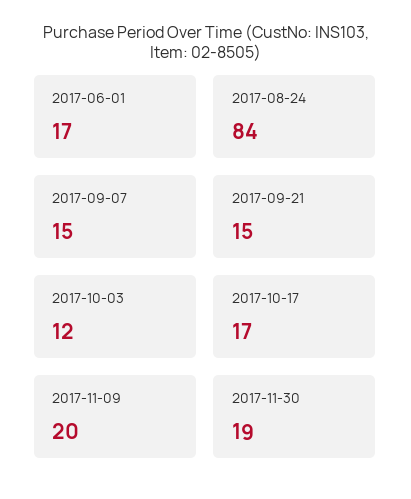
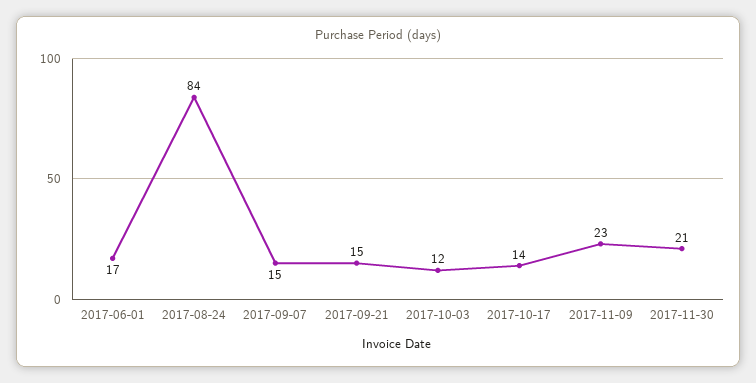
  {
    "2017-06-01": 17,
    "2017-08-24": 84,
    "2017-09-07": 15,
    "2017-09-21": 15,
    "2017-10-03": 12,
-   "2017-10-17": 17,
+   "2017-10-17": 14,
-   "2017-11-09": 20,
+   "2017-11-09": 23,
-   "2017-11-30": 19
+   "2017-11-30": 21
  }

